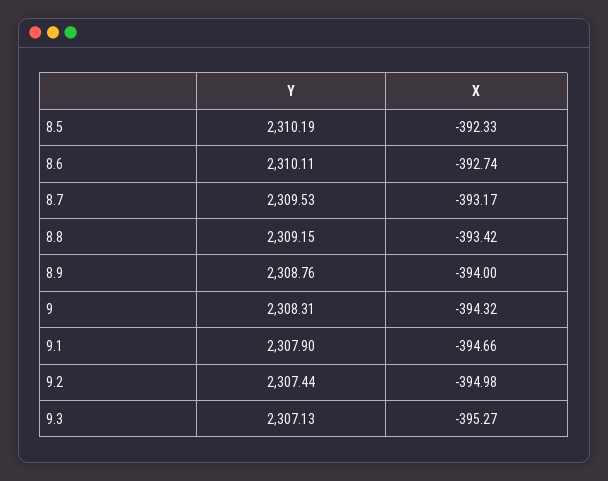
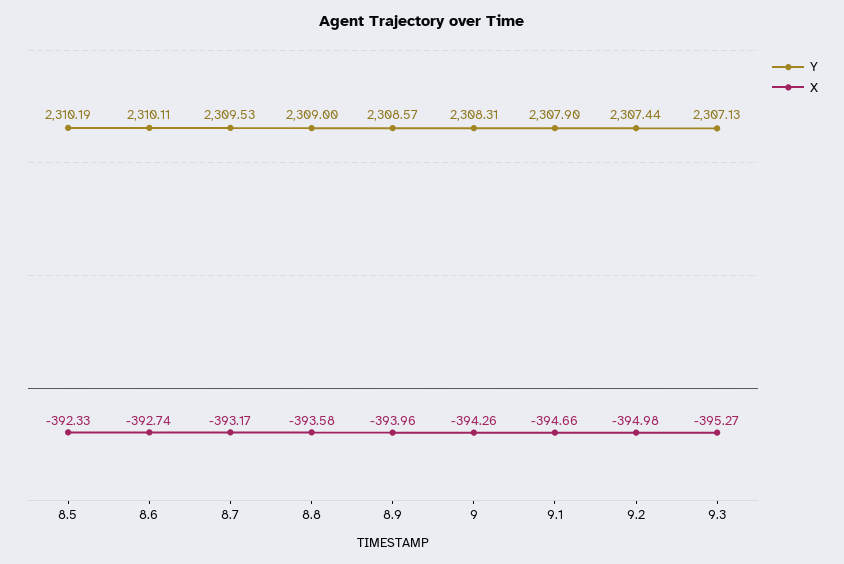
  {
    "Y": {
      "8.5": 2310.19,
      "8.6": 2310.11,
      "8.7": 2309.53,
-     "8.8": 2309.15,
+     "8.8": 2309,
-     "8.9": 2308.76,
+     "8.9": 2308.57,
      "9": 2308.31,
      "9.1": 2307.9,
      "9.2": 2307.44,
      "9.3": 2307.13
    },
    "X": {
      "8.5": -392.33,
      "8.6": -392.74,
      "8.7": -393.17,
-     "8.8": -393.42,
+     "8.8": -393.58,
-     "8.9": -394,
+     "8.9": -393.96,
-     "9": -394.32,
+     "9": -394.26,
      "9.1": -394.66,
      "9.2": -394.98,
      "9.3": -395.27
    }
  }

